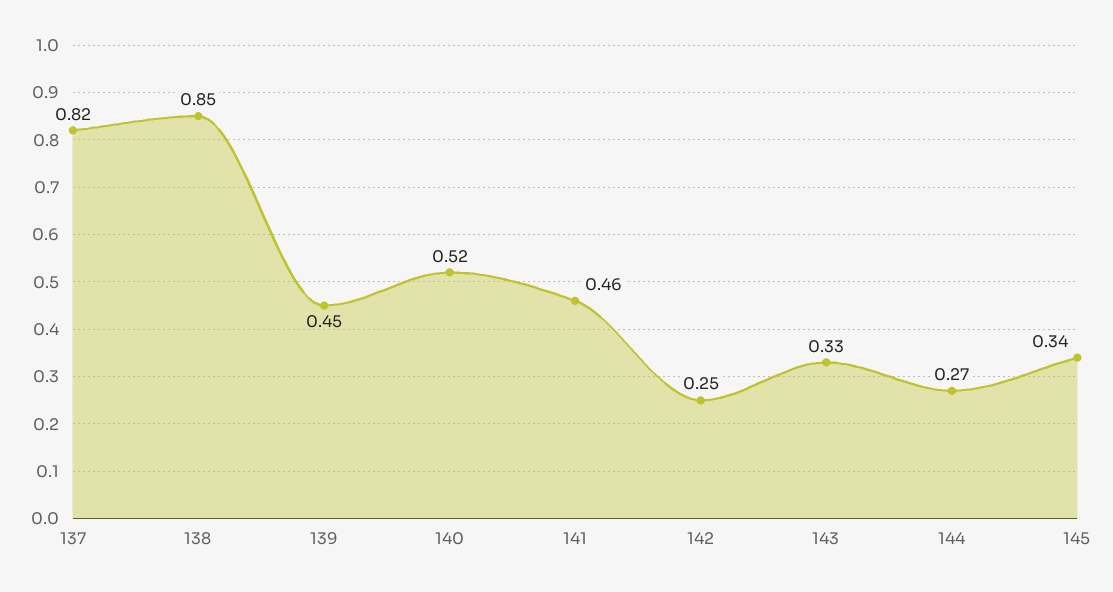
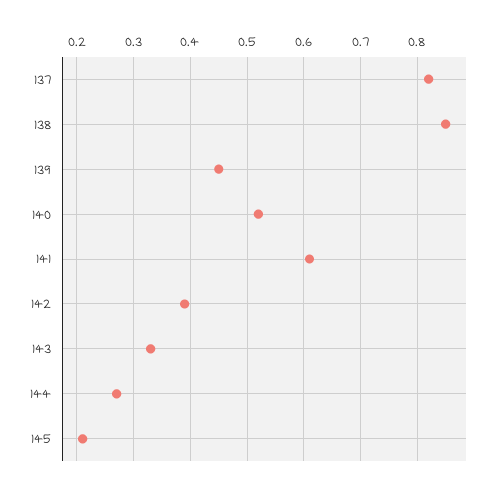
  {
    "137": 0.82,
    "138": 0.85,
    "139": 0.45,
    "140": 0.52,
-   "141": 0.46,
+   "141": 0.6,
-   "142": 0.25,
+   "142": 0.4,
    "143": 0.33,
    "144": 0.27,
-   "145": 0.34
+   "145": 0.2
  }

